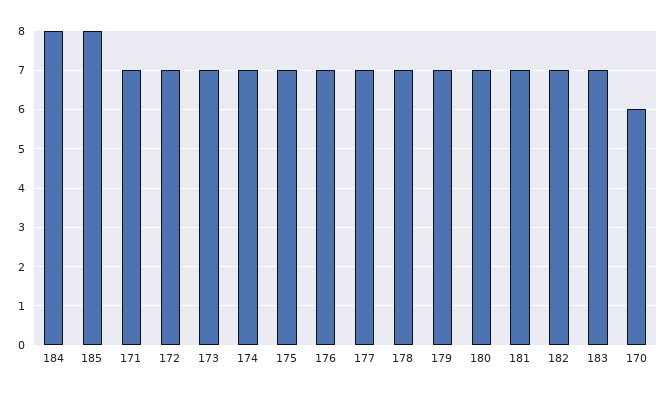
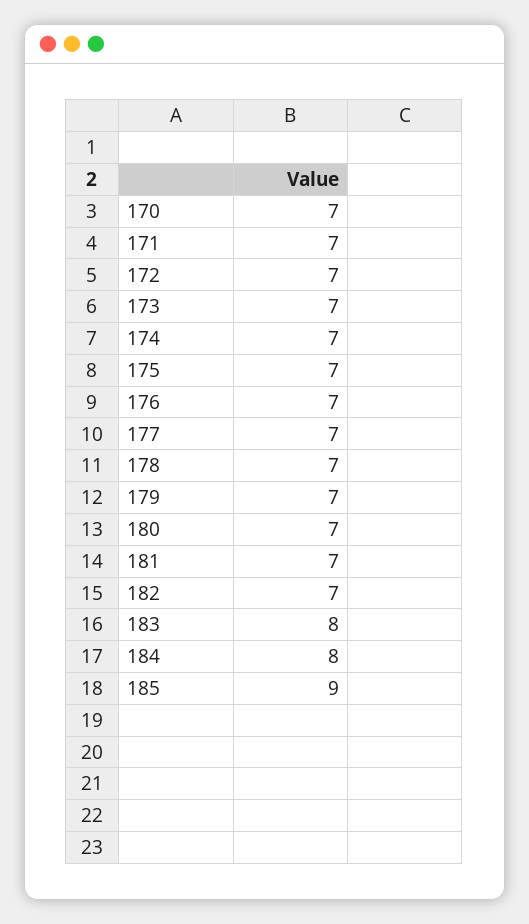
  {
    "184": 8,
-   "185": 8,
+   "185": 9,
    "171": 7,
    "172": 7,
    "173": 7,
    "174": 7,
    "175": 7,
    "176": 7,
    "177": 7,
    "178": 7,
    "179": 7,
    "180": 7,
    "181": 7,
    "182": 7,
-   "183": 7,
+   "183": 8,
-   "170": 6
+   "170": 7
  }

